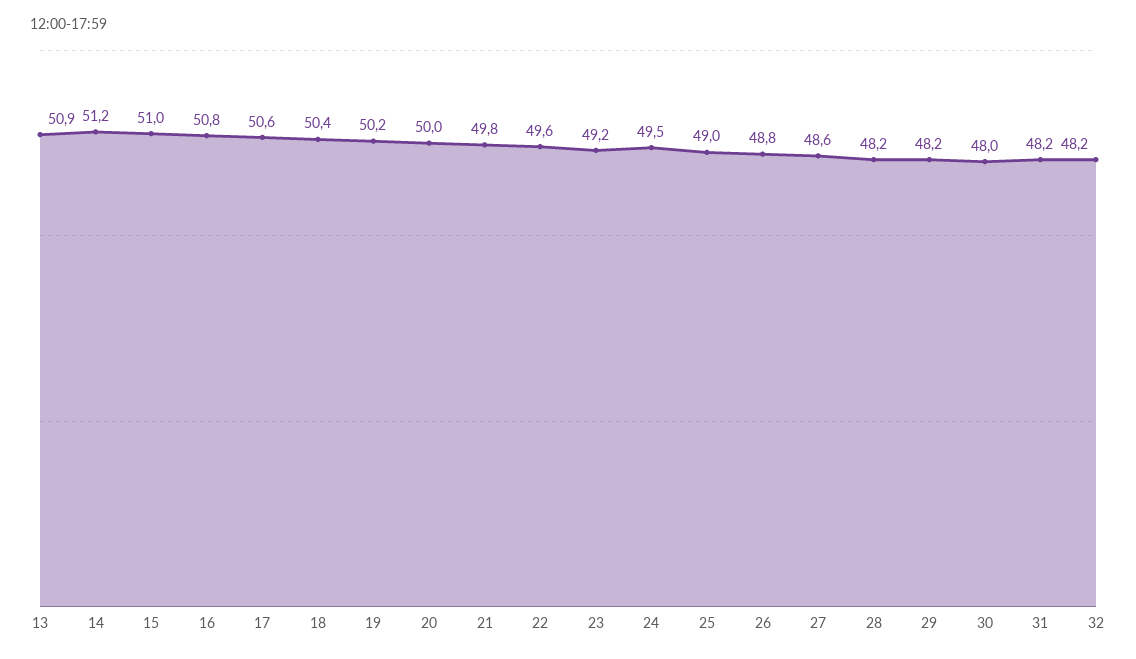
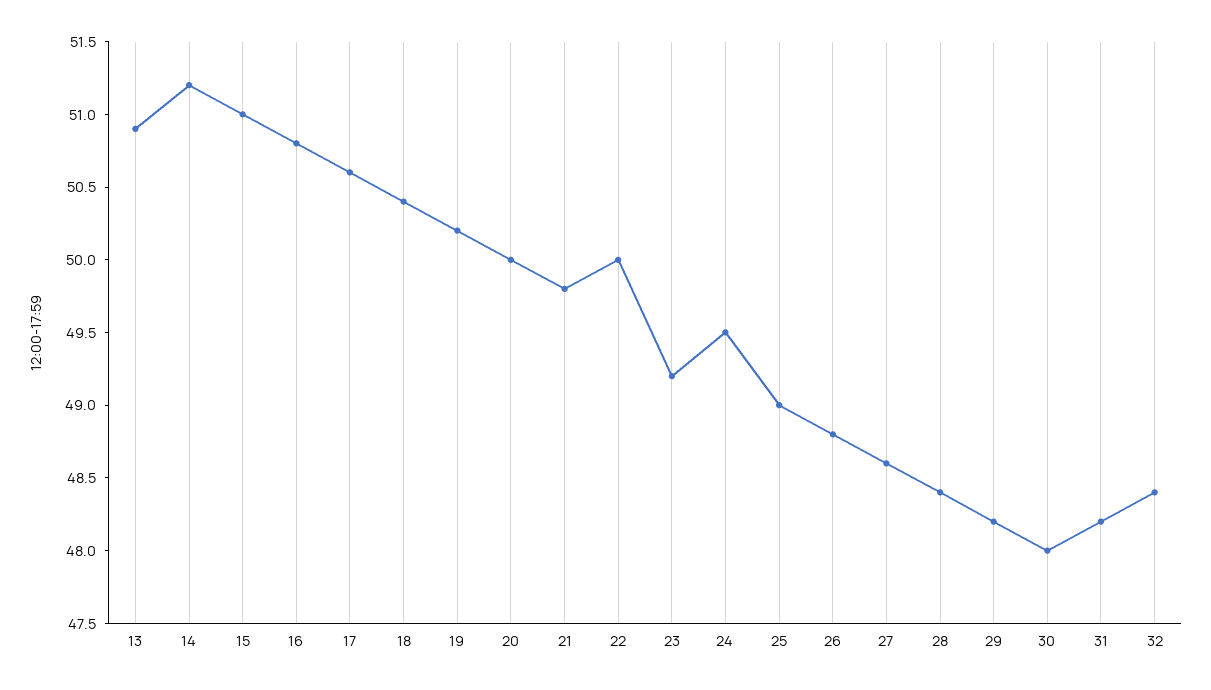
  {
    "13": 50.9,
    "14": 51.2,
    "15": 51,
    "16": 50.8,
    "17": 50.6,
    "18": 50.4,
    "19": 50.2,
    "20": 50,
    "21": 49.8,
-   "22": 49.6,
+   "22": 50,
    "23": 49.2,
    "24": 49.5,
    "25": 49,
    "26": 48.8,
    "27": 48.6,
-   "28": 48.2,
+   "28": 48.4,
    "29": 48.2,
    "30": 48,
    "31": 48.2,
-   "32": 48.2
+   "32": 48.4
  }

